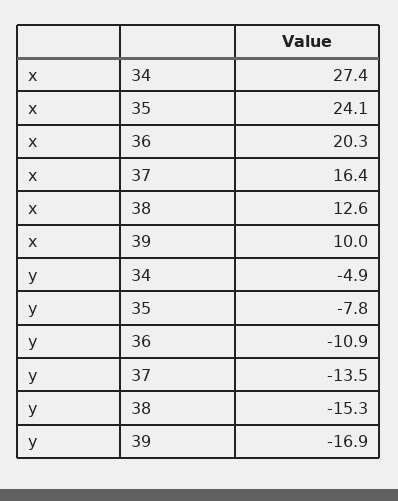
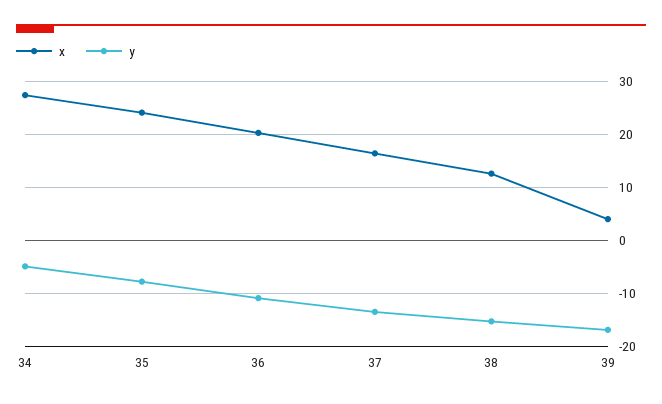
  {
    "x": {
      "34": 27.4,
      "35": 24.1,
      "36": 20.3,
      "37": 16.4,
      "38": 12.6,
-     "39": 10
+     "39": 4
    },
    "y": {
      "34": -4.9,
      "35": -7.8,
      "36": -10.9,
      "37": -13.5,
      "38": -15.3,
      "39": -16.9
    }
  }

